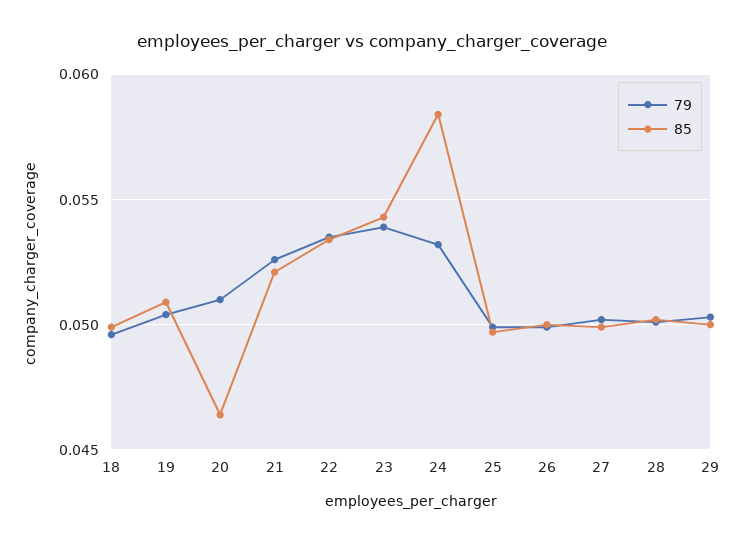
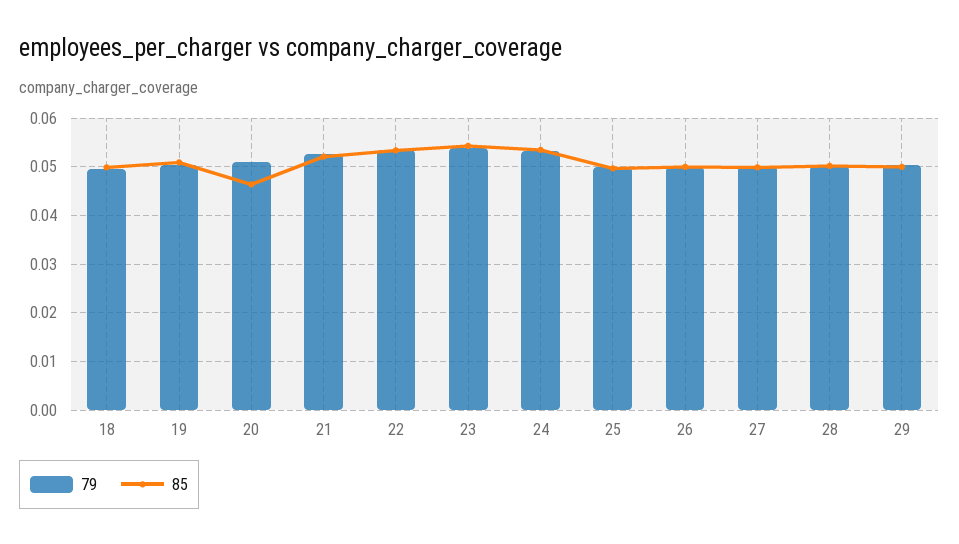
  {
    "79": {
      "18": 0.0495,
      "19": 0.0505,
      "20": 0.051,
      "21": 0.0525,
      "22": 0.0535,
      "23": 0.054,
      "24": 0.053,
      "25": 0.05,
      "26": 0.05,
      "27": 0.05,
      "28": 0.05,
      "29": 0.0505
    },
    "85": {
      "18": 0.05,
      "19": 0.051,
      "20": 0.0465,
      "21": 0.052,
      "22": 0.0535,
      "23": 0.0545,
-     "24": 0.0585,
+     "24": 0.054,
      "25": 0.0495,
      "26": 0.05,
      "27": 0.05,
      "28": 0.05,
      "29": 0.05
    }
  }

